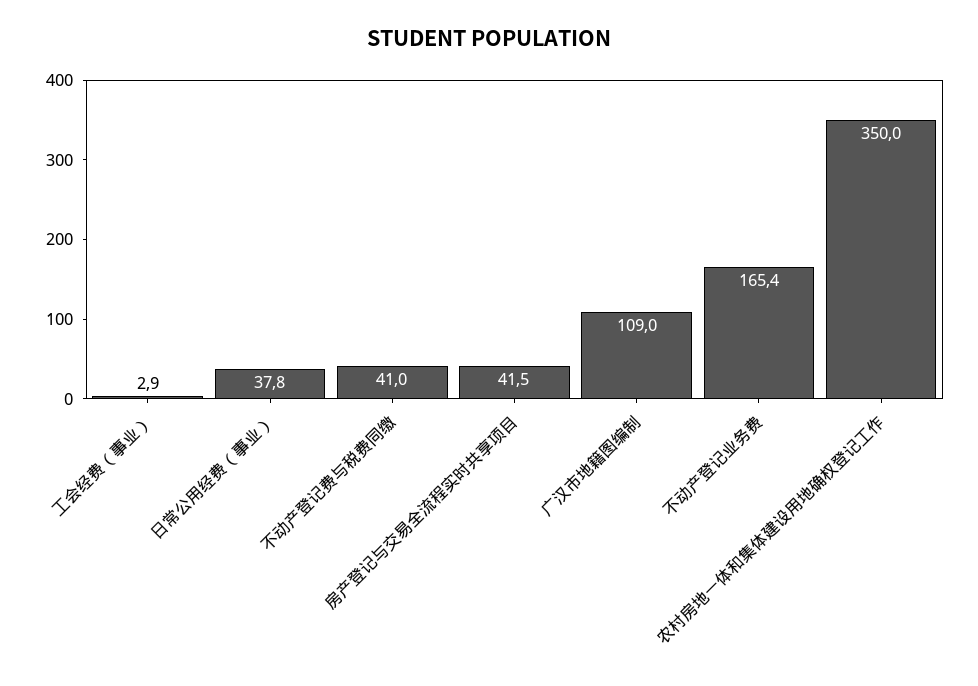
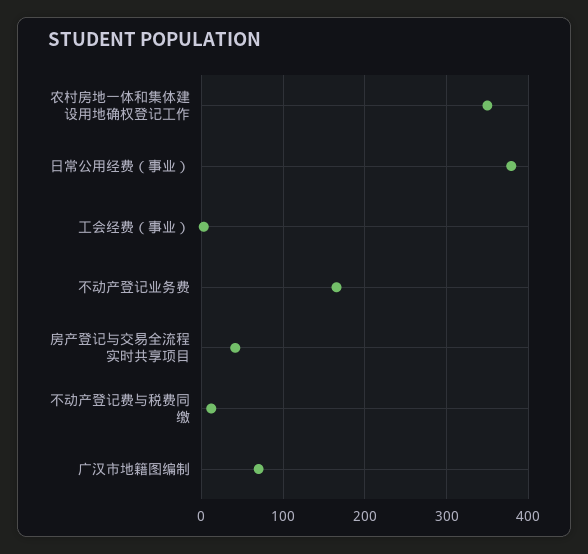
  {
    "工会经费（事业）": 2.9,
-   "日常公用经费（事业）": 37.8,
+   "日常公用经费（事业）": 380,
-   "不动产登记费与税费同缴": 41,
+   "不动产登记费与税费同缴": 10,
    "房产登记与交易全流程实时共享项目": 41.5,
-   "广汉市地籍图编制": 109,
+   "广汉市地籍图编制": 70,
    "不动产登记业务费": 165.4,
    "农村房地一体和集体建设用地确权登记工作": 350
  }

